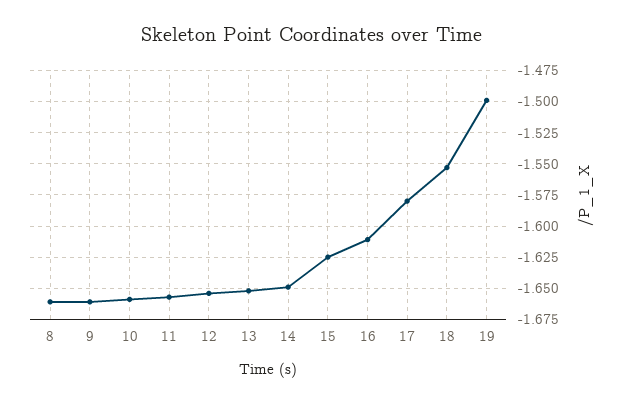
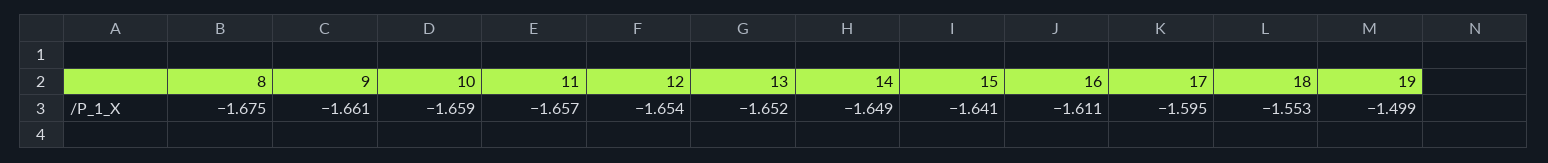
  {
-   "8": -1.66,
+   "8": -1.675,
    "9": -1.661,
    "10": -1.659,
    "11": -1.657,
    "12": -1.654,
    "13": -1.652,
    "14": -1.649,
-   "15": -1.625,
+   "15": -1.641,
    "16": -1.611,
-   "17": -1.58,
+   "17": -1.595,
    "18": -1.553,
    "19": -1.499
  }

